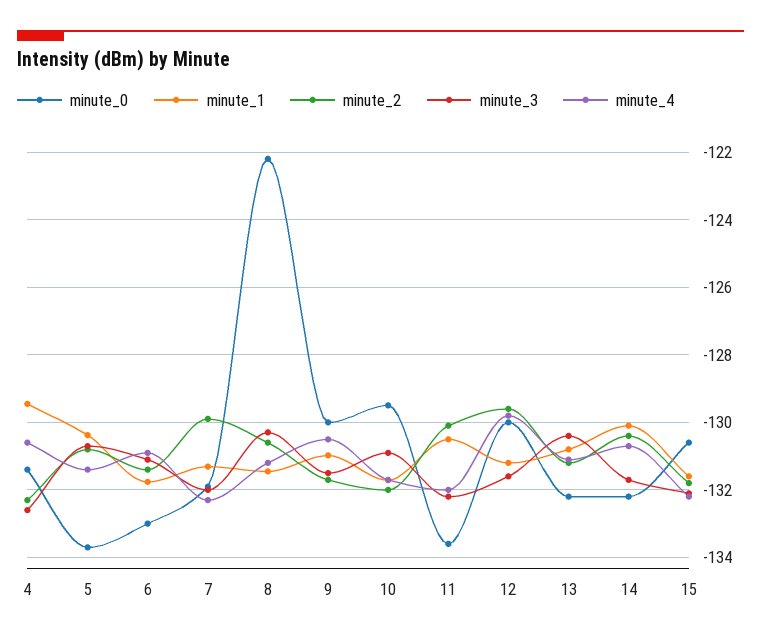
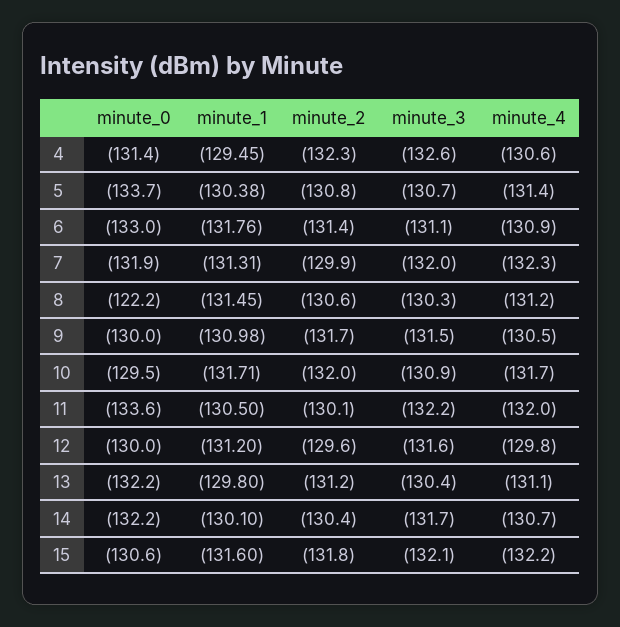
  {
    "minute_0": {
      "4": -131.4,
      "5": -133.7,
      "6": -133,
      "7": -131.9,
      "8": -122.2,
      "9": -130,
      "10": -129.5,
      "11": -133.6,
      "12": -130,
      "13": -132.2,
      "14": -132.2,
      "15": -130.6
    },
    "minute_1": {
      "4": -129.45,
      "5": -130.38,
      "6": -131.76,
      "7": -131.31,
      "8": -131.45,
      "9": -130.98,
      "10": -131.71,
      "11": -130.5,
      "12": -131.2,
-     "13": -130.8,
+     "13": -129.8,
      "14": -130.1,
      "15": -131.6
    },
    "minute_2": {
      "4": -132.3,
      "5": -130.8,
      "6": -131.4,
      "7": -129.9,
      "8": -130.6,
      "9": -131.7,
      "10": -132,
      "11": -130.1,
      "12": -129.6,
      "13": -131.2,
      "14": -130.4,
      "15": -131.8
    },
    "minute_3": {
      "4": -132.6,
      "5": -130.7,
      "6": -131.1,
      "7": -132,
      "8": -130.3,
      "9": -131.5,
      "10": -130.9,
      "11": -132.2,
      "12": -131.6,
      "13": -130.4,
      "14": -131.7,
      "15": -132.1
    },
    "minute_4": {
      "4": -130.6,
      "5": -131.4,
      "6": -130.9,
      "7": -132.3,
      "8": -131.2,
      "9": -130.5,
      "10": -131.7,
      "11": -132,
      "12": -129.8,
      "13": -131.1,
      "14": -130.7,
      "15": -132.2
    }
  }

